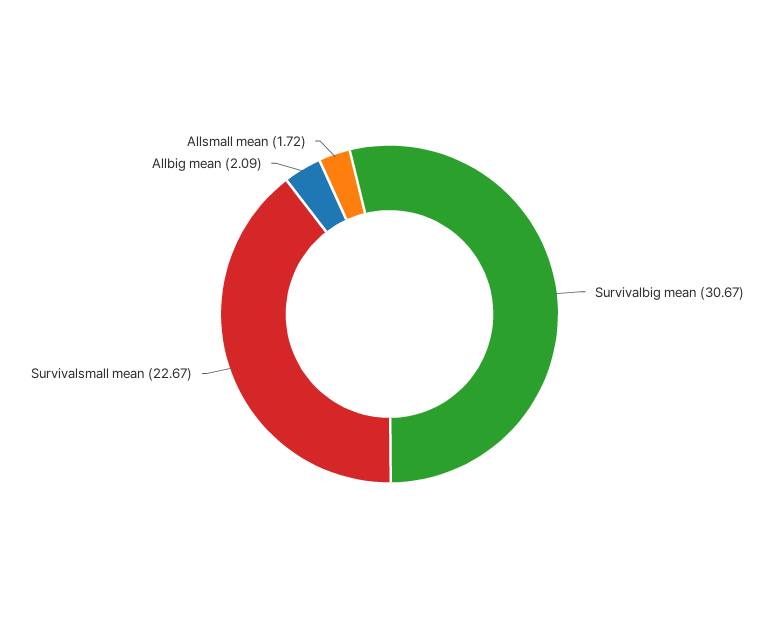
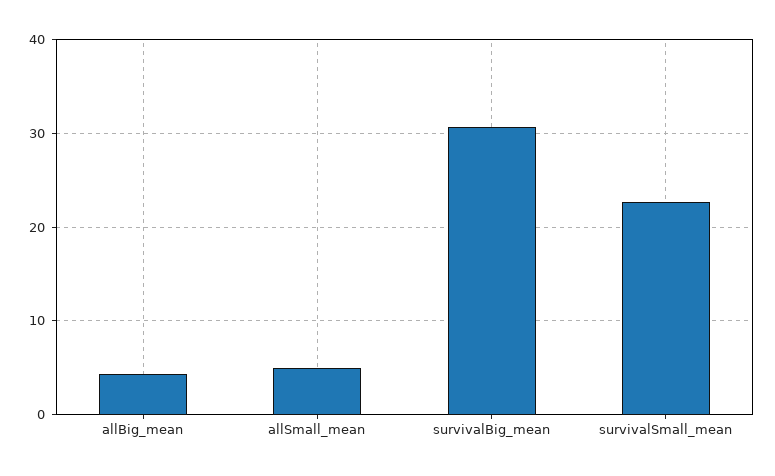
  {
    "Survivalbig mean": 30.67,
    "Survivalsmall mean": 22.67,
-   "Allbig mean": 2.09,
+   "Allbig mean": 4,
-   "Allsmall mean": 1.72
+   "Allsmall mean": 5
  }

